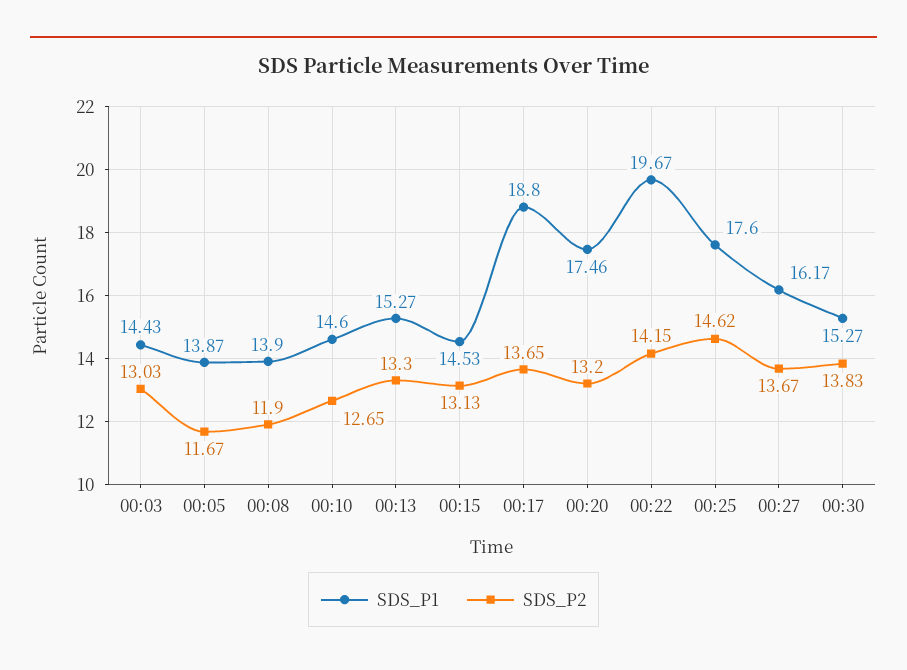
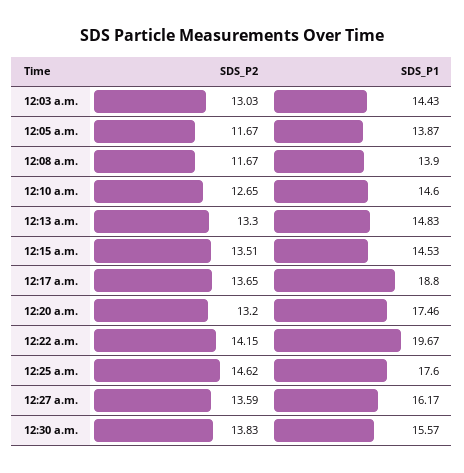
  {
    "SDS_P1": {
      "00:03": 14.43,
      "00:05": 13.87,
      "00:08": 13.9,
      "00:10": 14.6,
-     "00:13": 15.27,
+     "00:13": 14.83,
      "00:15": 14.53,
      "00:17": 18.8,
      "00:20": 17.46,
      "00:22": 19.67,
      "00:25": 17.6,
      "00:27": 16.17,
-     "00:30": 15.27
+     "00:30": 15.57
    },
    "SDS_P2": {
      "00:03": 13.03,
      "00:05": 11.67,
-     "00:08": 11.9,
+     "00:08": 11.67,
      "00:10": 12.65,
      "00:13": 13.3,
-     "00:15": 13.13,
+     "00:15": 13.51,
      "00:17": 13.65,
      "00:20": 13.2,
      "00:22": 14.15,
      "00:25": 14.62,
-     "00:27": 13.67,
+     "00:27": 13.59,
      "00:30": 13.83
    }
  }

